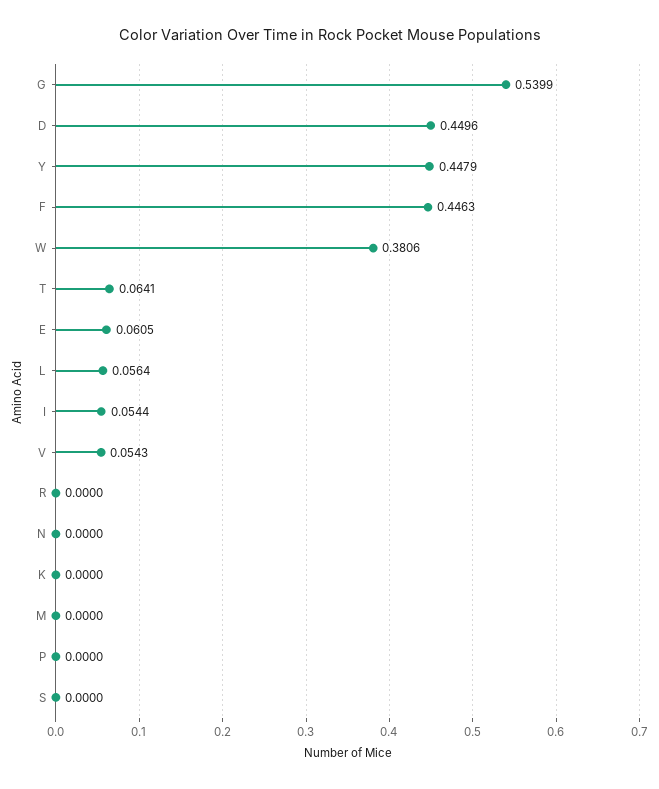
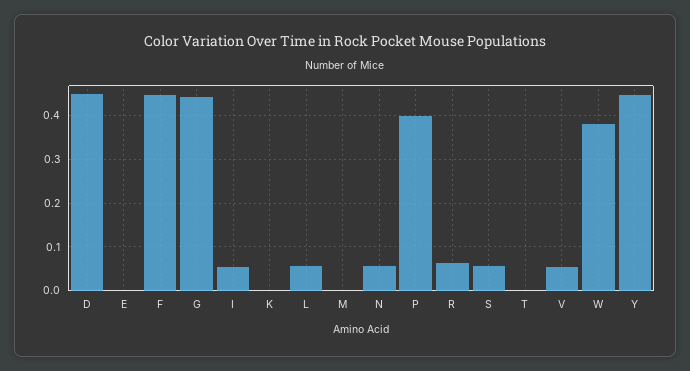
  {
-   "G": 0.5399,
+   "G": 0.44,
    "D": 0.4496,
    "Y": 0.4479,
    "F": 0.4463,
    "W": 0.3806,
-   "T": 0.0641,
+   "T": 0,
-   "E": 0.0605,
+   "E": 0,
    "L": 0.0564,
    "I": 0.0544,
    "V": 0.0543,
-   "R": 0,
+   "R": 0.06,
-   "N": 0,
+   "N": 0.06,
    "K": 0,
    "M": 0,
-   "P": 0,
+   "P": 0.4,
-   "S": 0
+   "S": 0.06
  }

